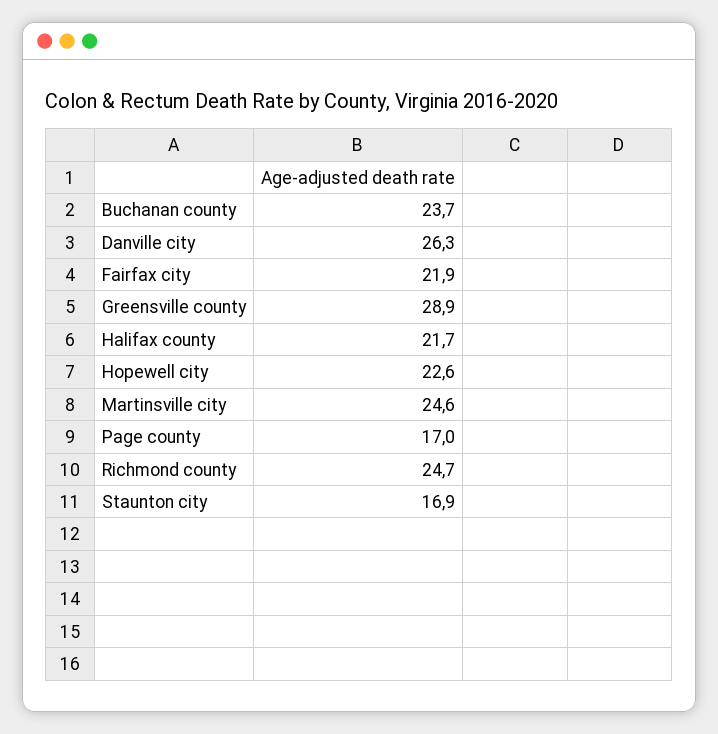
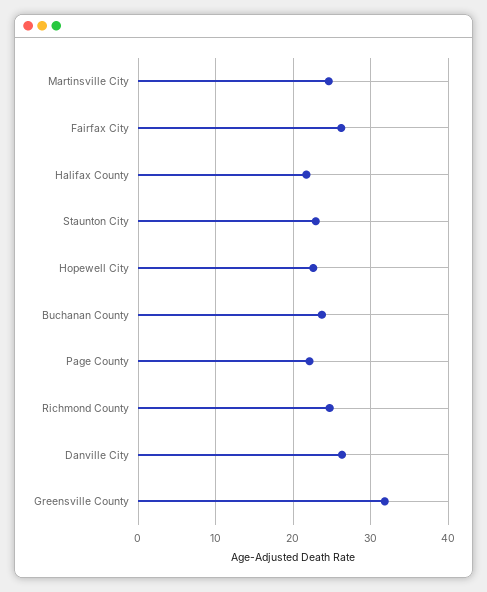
  {
    "Buchanan county": 23.7,
    "Danville city": 26.3,
-   "Fairfax city": 21.9,
+   "Fairfax city": 26,
-   "Greensville county": 28.9,
+   "Greensville county": 32,
    "Halifax county": 21.7,
    "Hopewell city": 22.6,
    "Martinsville city": 24.6,
-   "Page county": 17,
+   "Page county": 22,
    "Richmond county": 24.7,
-   "Staunton city": 16.9
+   "Staunton city": 23
  }

